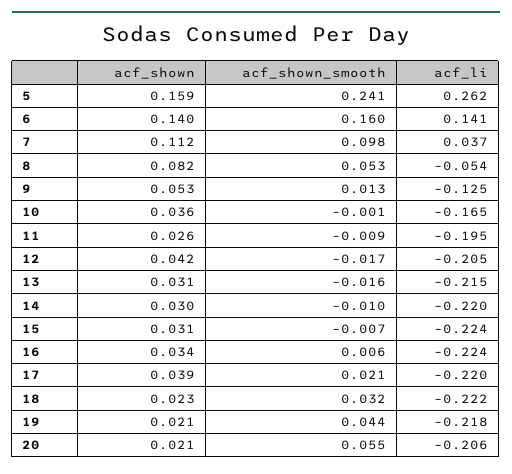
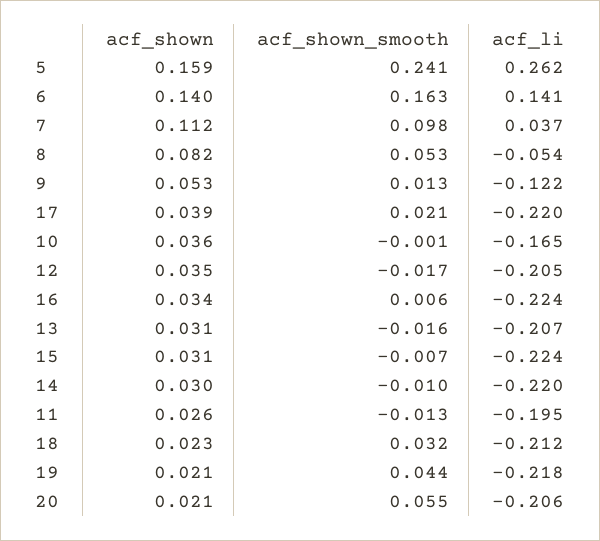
  {
    "acf_shown": {
      "5": 0.159,
      "6": 0.14,
      "7": 0.112,
      "8": 0.082,
      "9": 0.053,
      "10": 0.036,
      "11": 0.026,
-     "12": 0.042,
+     "12": 0.035,
      "13": 0.031,
      "14": 0.03,
      "15": 0.031,
      "16": 0.034,
      "17": 0.039,
      "18": 0.023,
      "19": 0.021,
      "20": 0.021
    },
    "acf_shown_smooth": {
      "5": 0.241,
-     "6": 0.16,
+     "6": 0.163,
      "7": 0.098,
      "8": 0.053,
      "9": 0.013,
      "10": -0.001,
-     "11": -0.009,
+     "11": -0.013,
      "12": -0.017,
      "13": -0.016,
      "14": -0.01,
      "15": -0.007,
      "16": 0.006,
      "17": 0.021,
      "18": 0.032,
      "19": 0.044,
      "20": 0.055
    },
    "acf_li": {
      "5": 0.262,
      "6": 0.141,
      "7": 0.037,
      "8": -0.054,
-     "9": -0.125,
+     "9": -0.122,
      "10": -0.165,
      "11": -0.195,
      "12": -0.205,
-     "13": -0.215,
+     "13": -0.207,
      "14": -0.22,
      "15": -0.224,
      "16": -0.224,
      "17": -0.22,
-     "18": -0.222,
+     "18": -0.212,
      "19": -0.218,
      "20": -0.206
    }
  }

